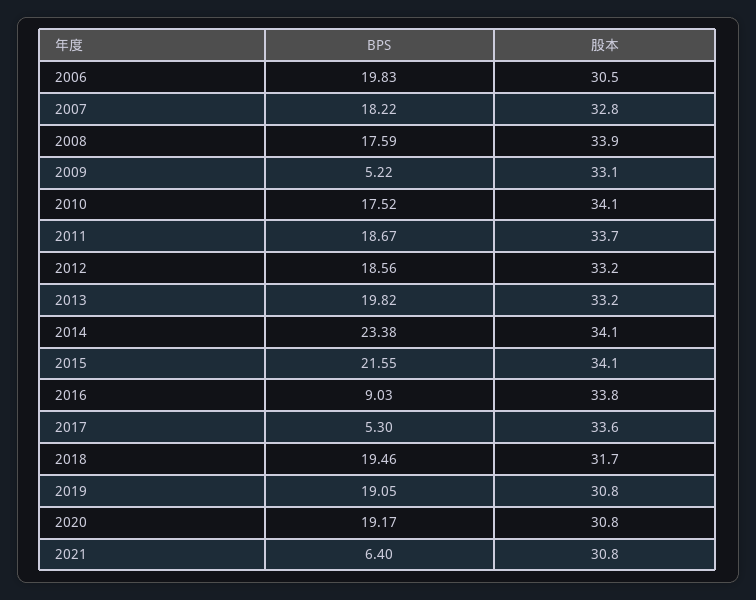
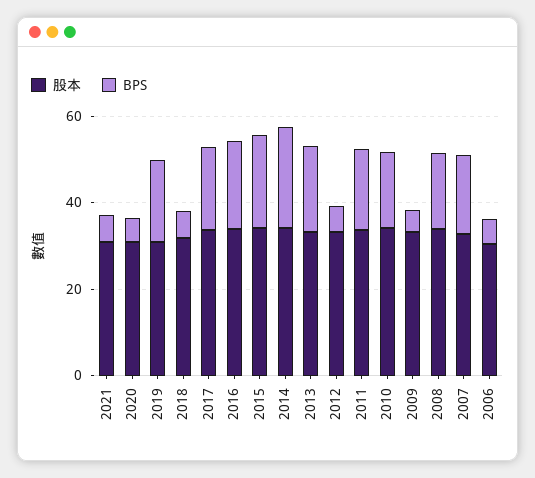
  {
    "BPS": {
-     "2006": 19.83,
+     "2006": 5,
      "2007": 18.22,
      "2008": 17.59,
      "2009": 5.22,
      "2010": 17.52,
      "2011": 18.67,
-     "2012": 18.56,
+     "2012": 5,
      "2013": 19.82,
      "2014": 23.38,
      "2015": 21.55,
-     "2016": 9.03,
+     "2016": 20,
-     "2017": 5.3,
+     "2017": 20,
-     "2018": 19.46,
+     "2018": 5,
      "2019": 19.05,
-     "2020": 19.17,
+     "2020": 5,
      "2021": 6.4
    },
    "股本": {
      "2006": 30.5,
      "2007": 32.8,
      "2008": 33.9,
      "2009": 33.1,
      "2010": 34.1,
      "2011": 33.7,
      "2012": 33.2,
      "2013": 33.2,
      "2014": 34.1,
      "2015": 34.1,
      "2016": 33.8,
      "2017": 33.6,
      "2018": 31.7,
      "2019": 30.8,
      "2020": 30.8,
      "2021": 30.8
    }
  }

